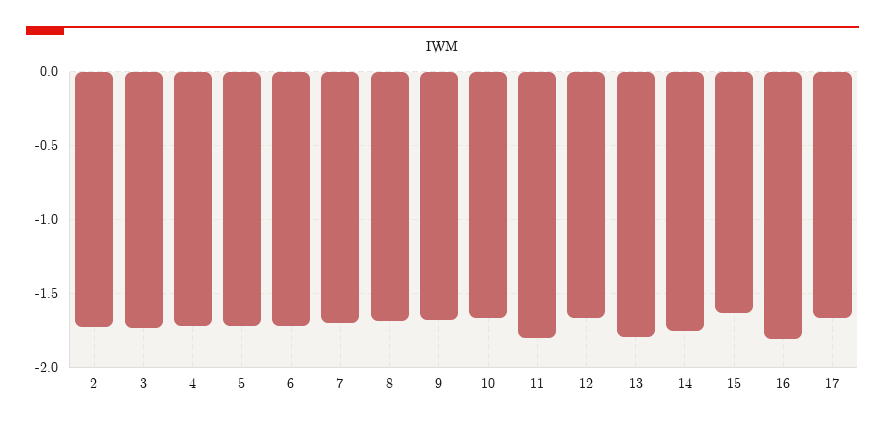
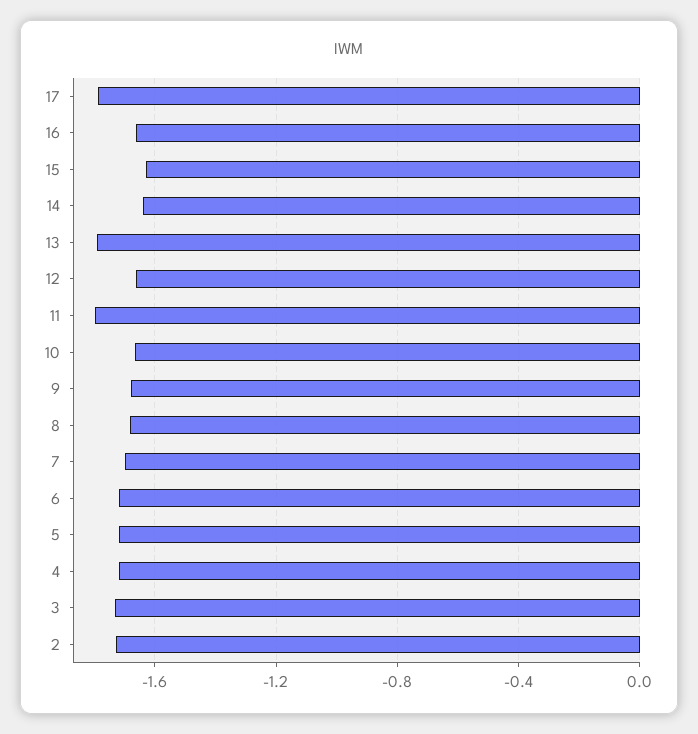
  {
    "2": -1.75,
    "3": -1.75,
    "4": -1.7,
    "5": -1.7,
    "6": -1.7,
    "7": -1.7,
    "8": -1.7,
    "9": -1.7,
    "10": -1.65,
    "11": -1.8,
    "12": -1.65,
    "13": -1.8,
-   "14": -1.75,
+   "14": -1.65,
    "15": -1.65,
-   "16": -1.8,
+   "16": -1.65,
-   "17": -1.65
+   "17": -1.8
  }

